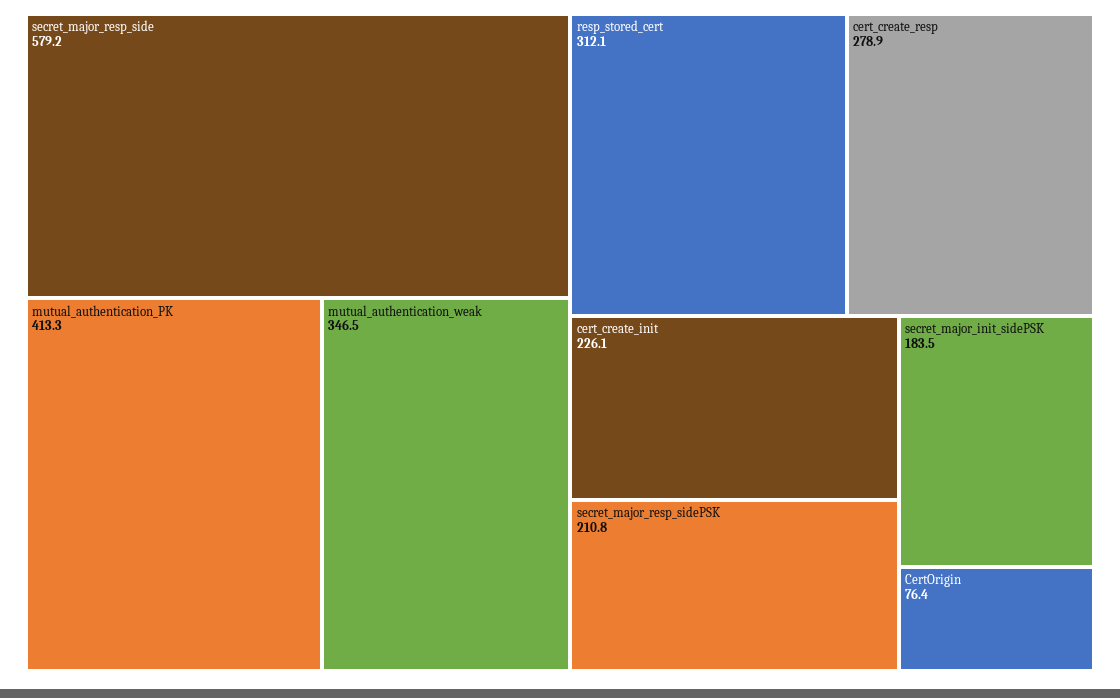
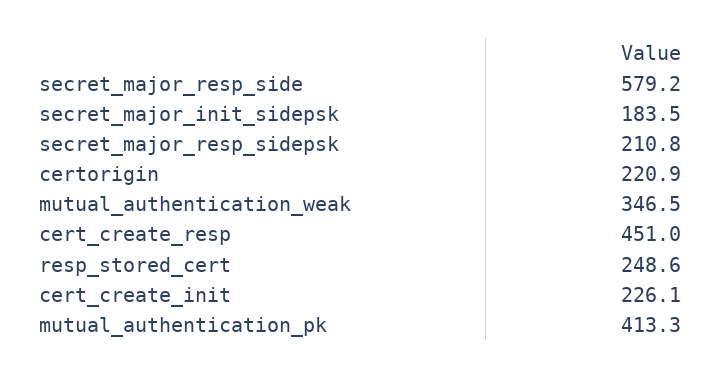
  {
    "secret_major_resp_side": 579.2,
    "mutual_authentication_PK": 413.3,
    "mutual_authentication_weak": 346.5,
-   "resp_stored_cert": 312.1,
+   "resp_stored_cert": 248.6,
-   "cert_create_resp": 278.9,
+   "cert_create_resp": 451,
    "cert_create_init": 226.1,
    "secret_major_resp_sidePSK": 210.8,
    "secret_major_init_sidePSK": 183.5,
-   "CertOrigin": 76.4
+   "CertOrigin": 220.9
  }

